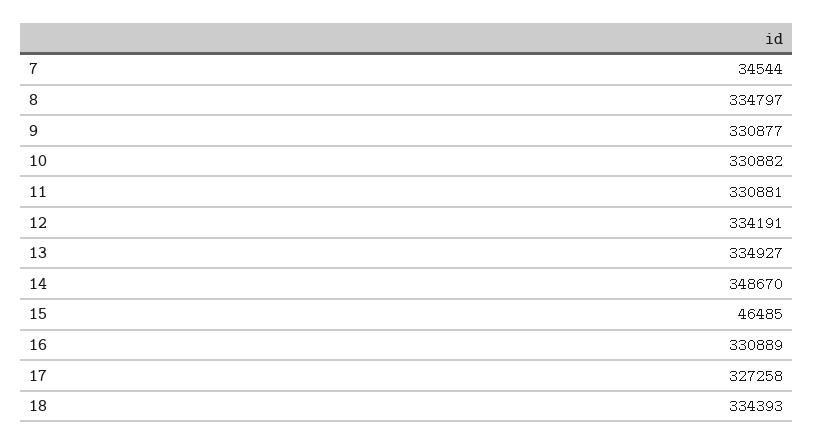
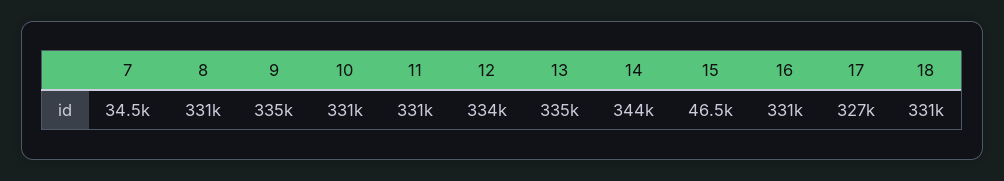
  {
    "7": 34544,
-   "8": 334797,
+   "8": 331000,
-   "9": 330877,
+   "9": 335000,
    "10": 330882,
    "11": 330881,
    "12": 334191,
    "13": 334927,
-   "14": 348670,
+   "14": 344000,
    "15": 46485,
    "16": 330889,
    "17": 327258,
-   "18": 334393
+   "18": 331000
  }

